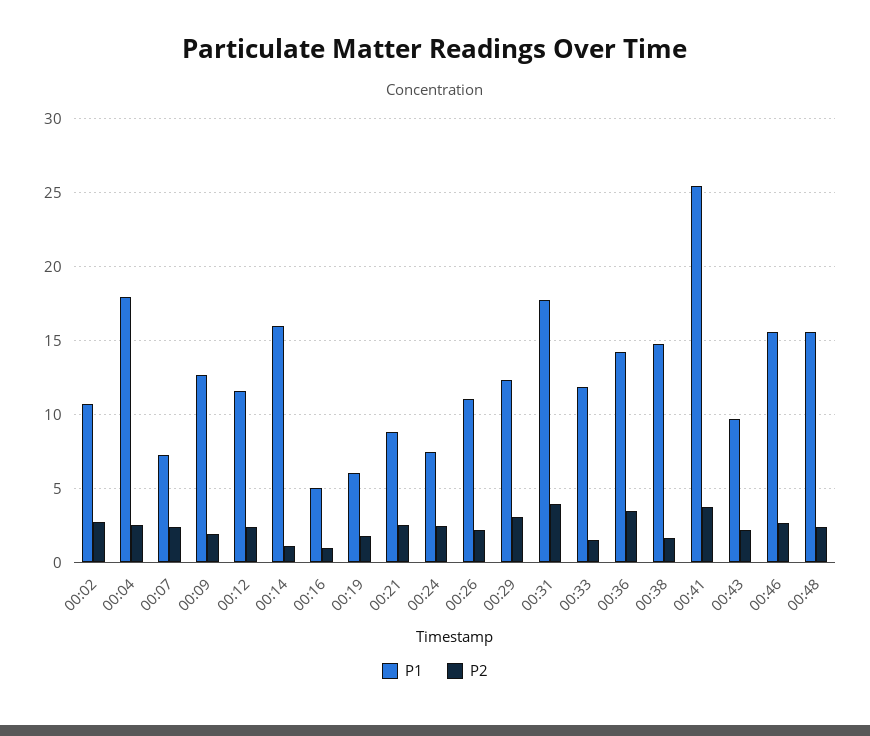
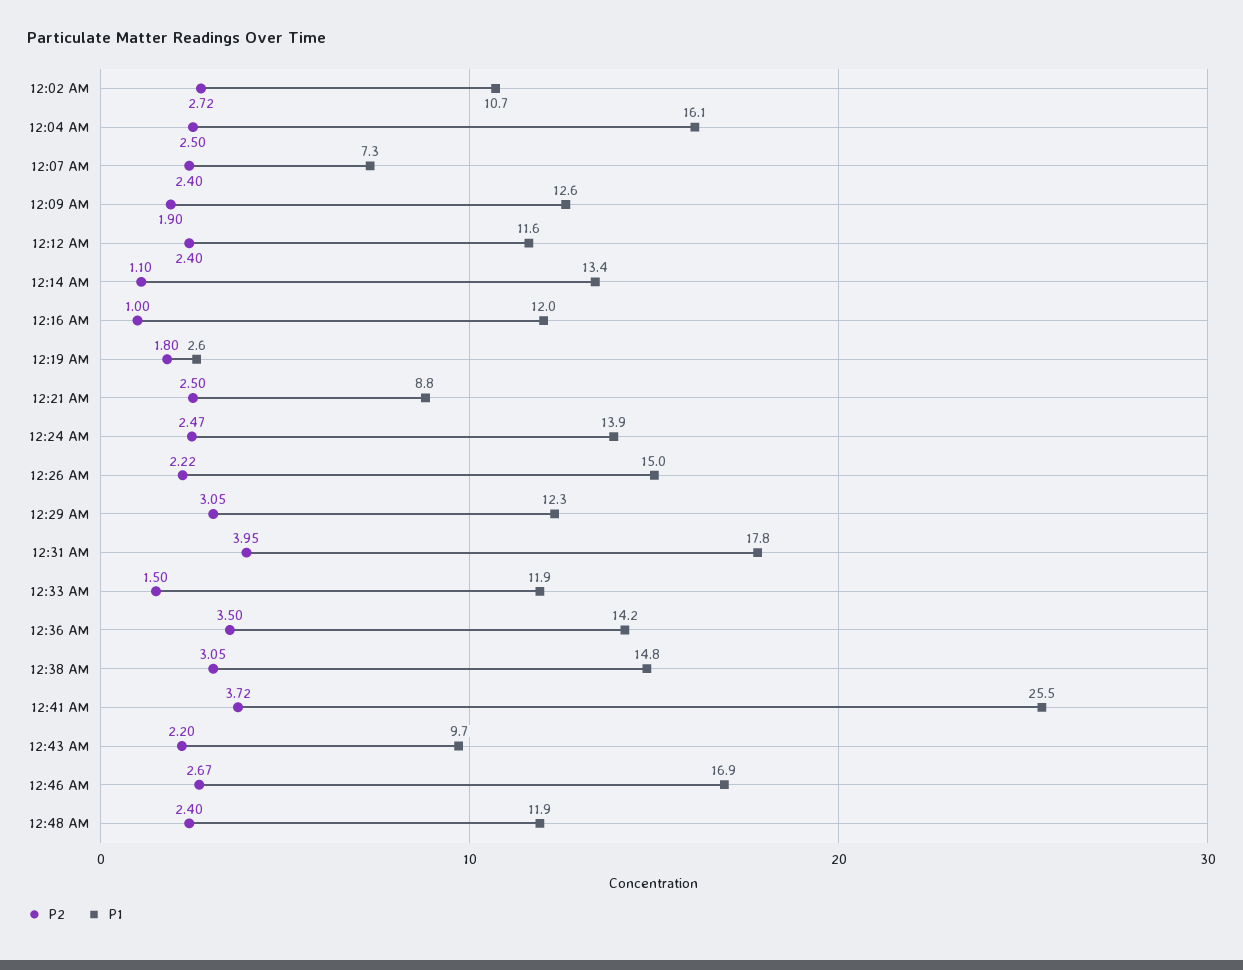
  {
    "P1": {
      "00:02": 10.7,
-     "00:04": 18,
+     "00:04": 16.1,
      "00:07": 7.3,
      "00:09": 12.6,
      "00:12": 11.6,
-     "00:14": 16,
+     "00:14": 13.4,
-     "00:16": 5,
+     "00:16": 12,
-     "00:19": 6,
+     "00:19": 2.6,
      "00:21": 8.8,
-     "00:24": 7.5,
+     "00:24": 13.9,
-     "00:26": 11,
+     "00:26": 15,
      "00:29": 12.3,
      "00:31": 17.8,
      "00:33": 11.9,
      "00:36": 14.2,
      "00:38": 14.8,
      "00:41": 25.5,
      "00:43": 9.7,
-     "00:46": 15.5,
+     "00:46": 16.9,
-     "00:48": 15.5
+     "00:48": 11.9
    },
    "P2": {
      "00:02": 2.72,
      "00:04": 2.5,
      "00:07": 2.4,
      "00:09": 1.9,
      "00:12": 2.4,
      "00:14": 1.1,
      "00:16": 1,
      "00:19": 1.8,
      "00:21": 2.5,
      "00:24": 2.47,
      "00:26": 2.22,
      "00:29": 3.05,
      "00:31": 3.95,
      "00:33": 1.5,
      "00:36": 3.5,
-     "00:38": 1.5,
+     "00:38": 3.05,
      "00:41": 3.72,
      "00:43": 2.2,
      "00:46": 2.67,
      "00:48": 2.4
    }
  }

